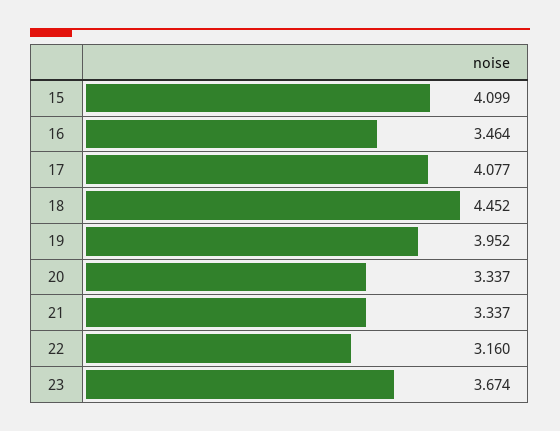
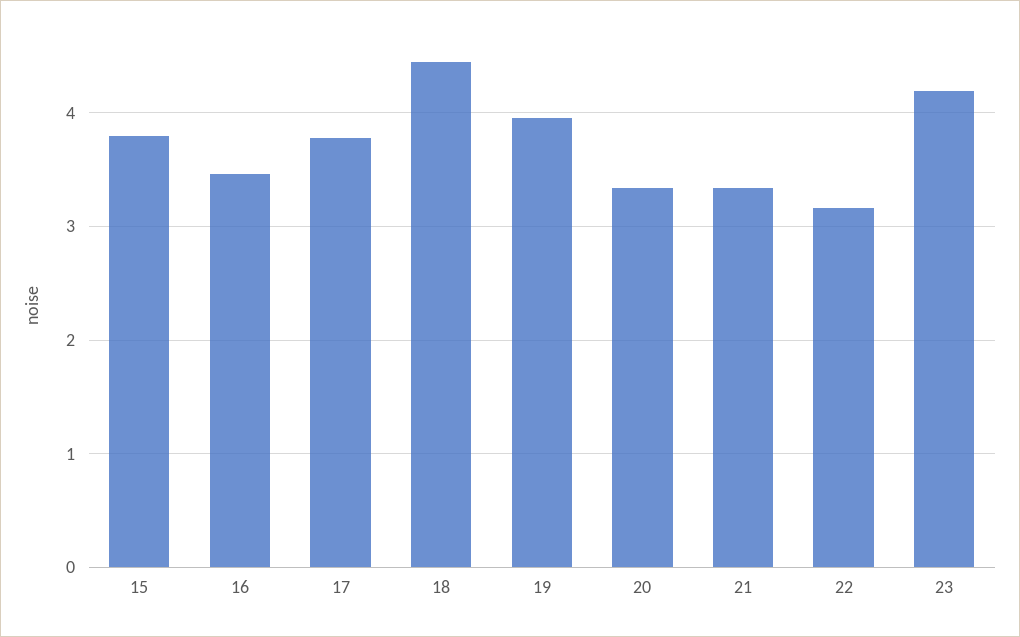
  {
-   "15": 4.099,
+   "15": 3.8,
    "16": 3.464,
-   "17": 4.077,
+   "17": 3.8,
    "18": 4.452,
    "19": 3.952,
    "20": 3.337,
    "21": 3.337,
    "22": 3.16,
-   "23": 3.674
+   "23": 4.2
  }

